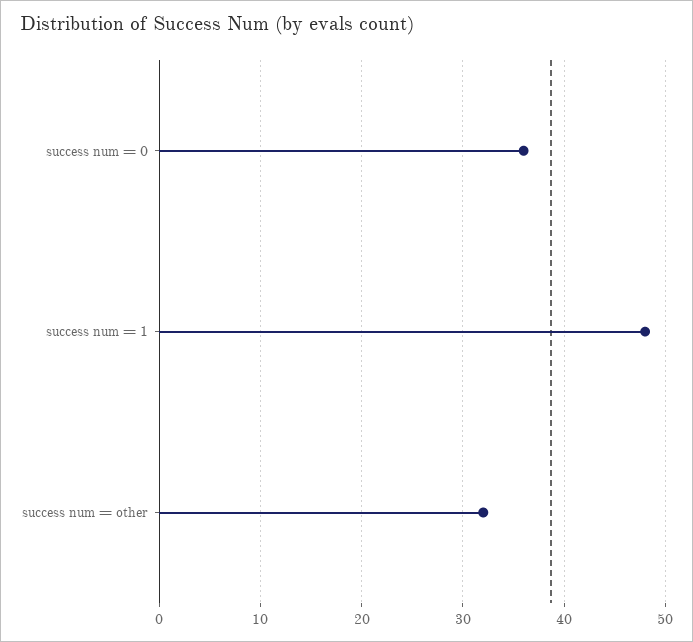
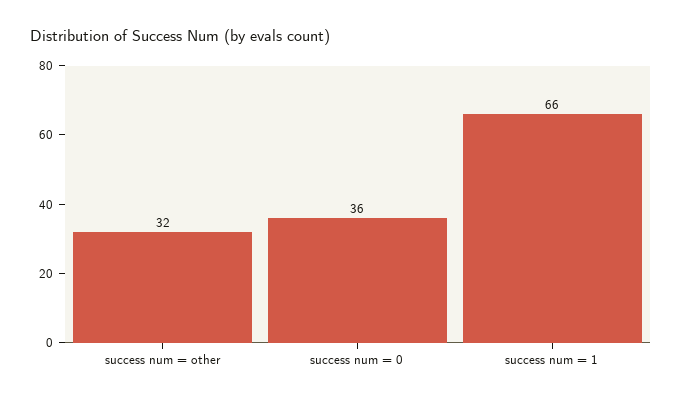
  {
    "success num = 0": 36,
-   "success num = 1": 48,
+   "success num = 1": 66,
    "success num = other": 32
  }

